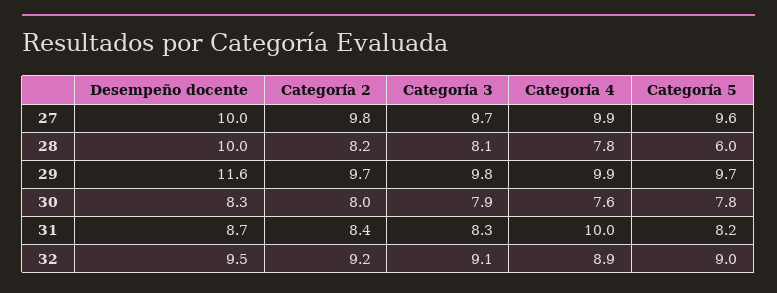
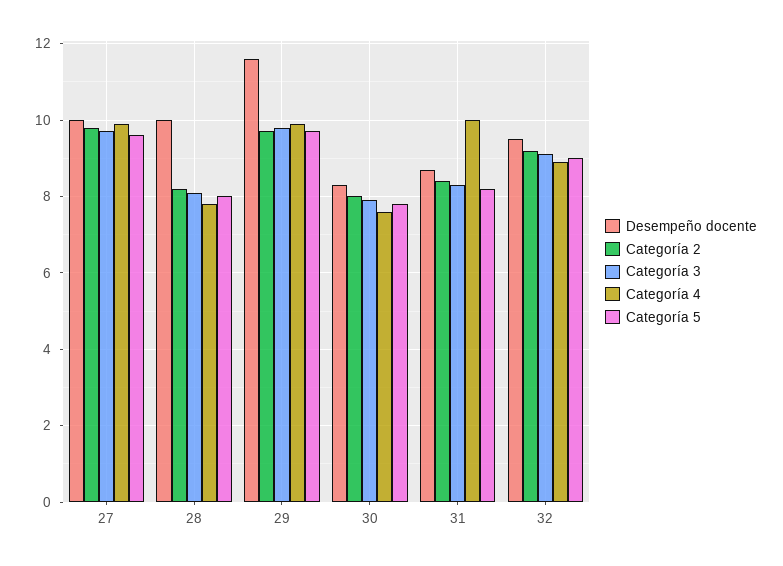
  {
    "Desempeño docente": {
      "27": 10,
      "28": 10,
      "29": 11.6,
      "30": 8.3,
      "31": 8.7,
      "32": 9.5
    },
    "Categoría 2": {
      "27": 9.8,
      "28": 8.2,
      "29": 9.7,
      "30": 8,
      "31": 8.4,
      "32": 9.2
    },
    "Categoría 3": {
      "27": 9.7,
      "28": 8.1,
      "29": 9.8,
      "30": 7.9,
      "31": 8.3,
      "32": 9.1
    },
    "Categoría 4": {
      "27": 9.9,
      "28": 7.8,
      "29": 9.9,
      "30": 7.6,
      "31": 10,
      "32": 8.9
    },
    "Categoría 5": {
      "27": 9.6,
-     "28": 6,
+     "28": 8,
      "29": 9.7,
      "30": 7.8,
      "31": 8.2,
      "32": 9
    }
  }

